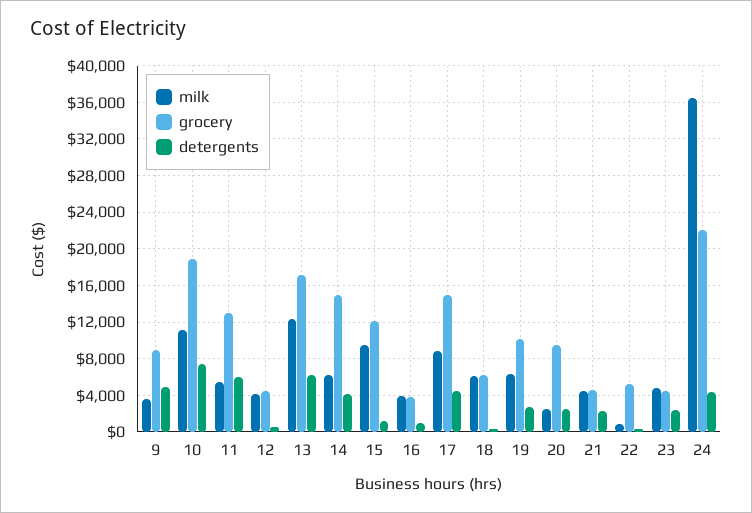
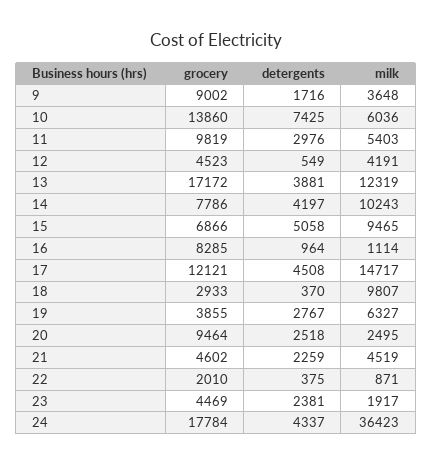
  {
    "milk": {
      "9": 3648,
-     "10": 11000,
+     "10": 6036,
      "11": 5403,
      "12": 4191,
      "13": 12319,
-     "14": 6000,
+     "14": 10243,
      "15": 9465,
-     "16": 4000,
+     "16": 1114,
-     "17": 9000,
+     "17": 14717,
-     "18": 6000,
+     "18": 9807,
      "19": 6327,
      "20": 2495,
      "21": 4519,
      "22": 871,
-     "23": 5000,
+     "23": 1917,
      "24": 36423
    },
    "grocery": {
      "9": 9002,
-     "10": 19000,
+     "10": 13860,
-     "11": 13000,
+     "11": 9819,
      "12": 4523,
      "13": 17172,
-     "14": 15000,
+     "14": 7786,
-     "15": 12000,
+     "15": 6866,
-     "16": 4000,
+     "16": 8285,
-     "17": 15000,
+     "17": 12121,
-     "18": 6000,
+     "18": 2933,
-     "19": 10000,
+     "19": 3855,
      "20": 9464,
      "21": 4602,
-     "22": 5000,
+     "22": 2010,
      "23": 4469,
-     "24": 22000
+     "24": 17784
    },
    "detergents": {
-     "9": 5000,
+     "9": 1716,
      "10": 7425,
-     "11": 6000,
+     "11": 2976,
      "12": 549,
-     "13": 6000,
+     "13": 3881,
      "14": 4197,
-     "15": 1000,
+     "15": 5058,
      "16": 964,
      "17": 4508,
      "18": 370,
      "19": 2767,
      "20": 2518,
      "21": 2259,
      "22": 375,
      "23": 2381,
      "24": 4337
    }
  }

